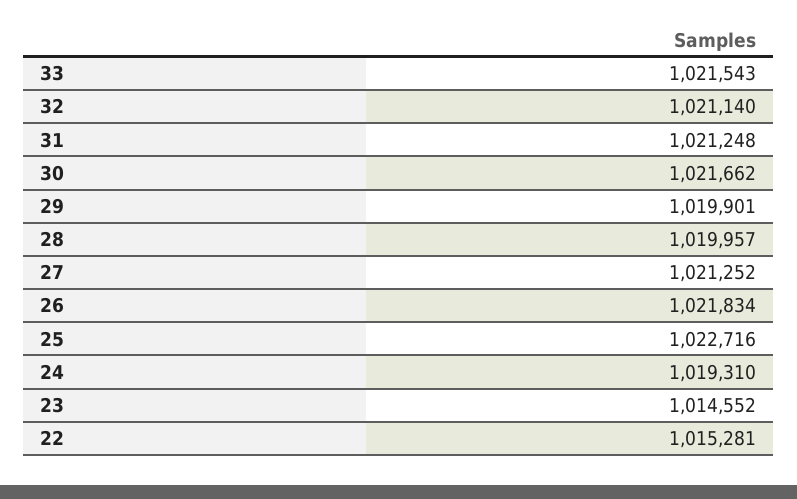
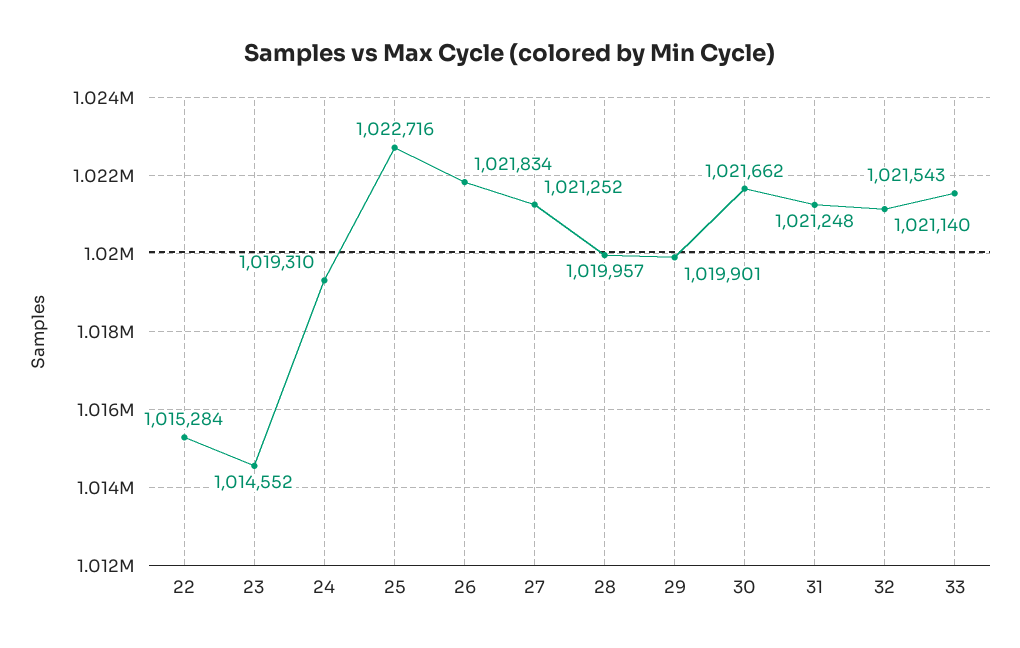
  {
    "33": 1021543,
    "32": 1021140,
    "31": 1021248,
    "30": 1021662,
    "29": 1019901,
    "28": 1019957,
    "27": 1021252,
    "26": 1021834,
    "25": 1022716,
    "24": 1019310,
    "23": 1014552,
-   "22": 1015281
+   "22": 1015284
  }

